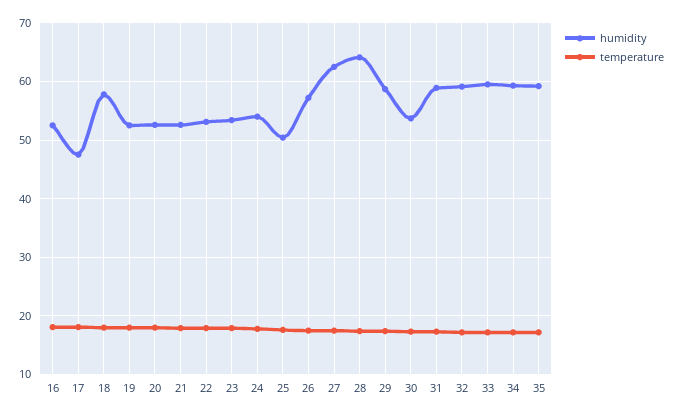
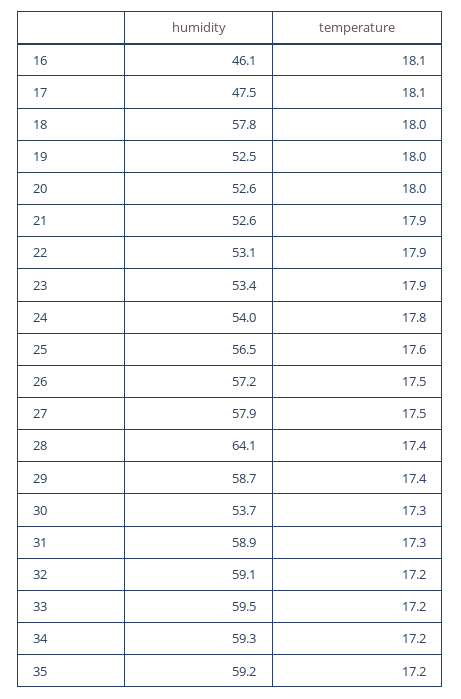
  {
    "humidity": {
-     "16": 52,
+     "16": 46.1,
      "17": 47.5,
      "18": 57.8,
      "19": 52.5,
      "20": 52.6,
      "21": 52.6,
      "22": 53.1,
      "23": 53.4,
      "24": 54,
-     "25": 50,
+     "25": 56.5,
      "26": 57.2,
-     "27": 62,
+     "27": 57.9,
      "28": 64.1,
      "29": 58.7,
      "30": 53.7,
      "31": 58.9,
      "32": 59.1,
      "33": 59.5,
      "34": 59.3,
      "35": 59.2
    },
    "temperature": {
      "16": 18.1,
      "17": 18.1,
      "18": 18,
      "19": 18,
      "20": 18,
      "21": 17.9,
      "22": 17.9,
      "23": 17.9,
      "24": 17.8,
      "25": 17.6,
      "26": 17.5,
      "27": 17.5,
      "28": 17.4,
      "29": 17.4,
      "30": 17.3,
      "31": 17.3,
      "32": 17.2,
      "33": 17.2,
      "34": 17.2,
      "35": 17.2
    }
  }

